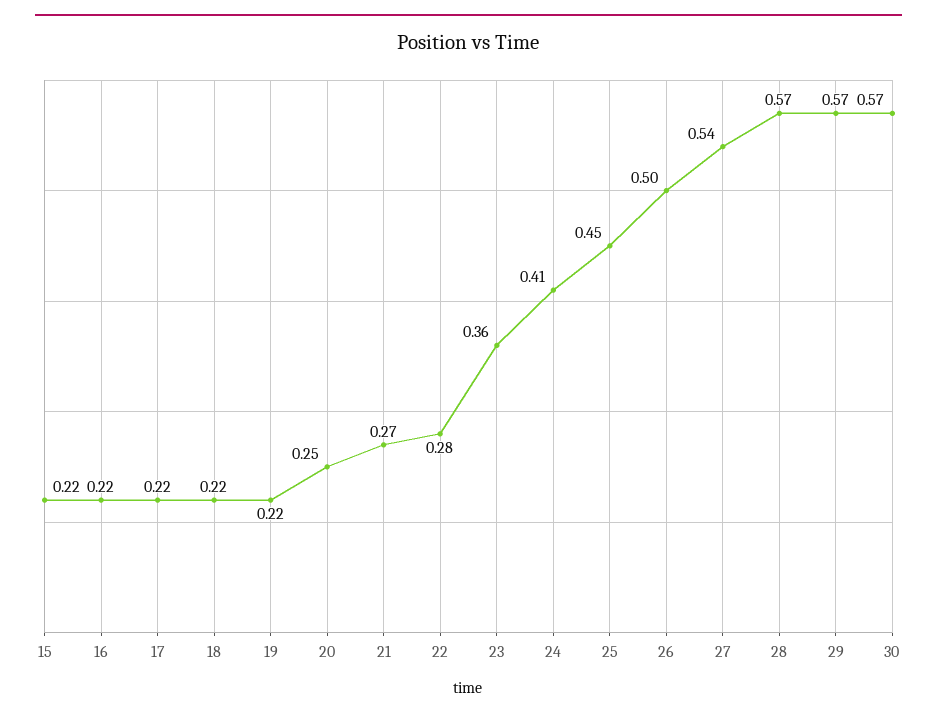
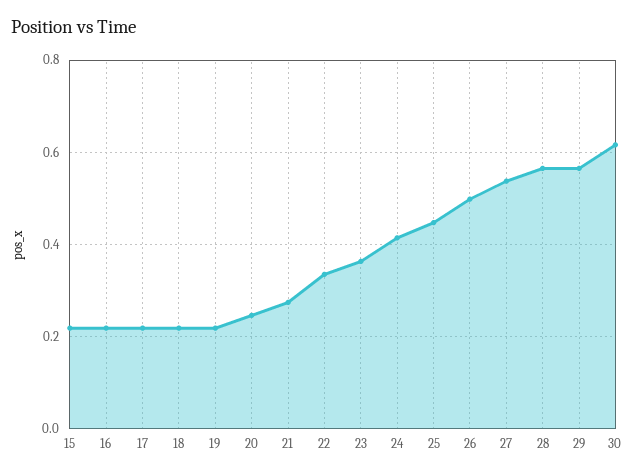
  {
    "15": 0.22,
    "16": 0.22,
    "17": 0.22,
    "18": 0.22,
    "19": 0.22,
    "20": 0.25,
    "21": 0.27,
-   "22": 0.28,
+   "22": 0.34,
    "23": 0.36,
    "24": 0.41,
    "25": 0.45,
    "26": 0.5,
    "27": 0.54,
    "28": 0.57,
    "29": 0.57,
-   "30": 0.57
+   "30": 0.62
  }

